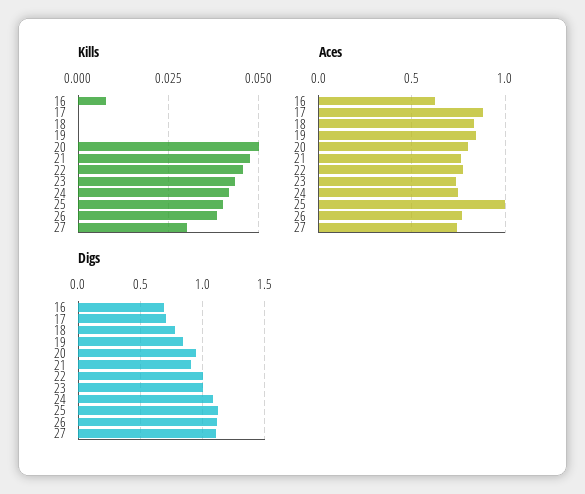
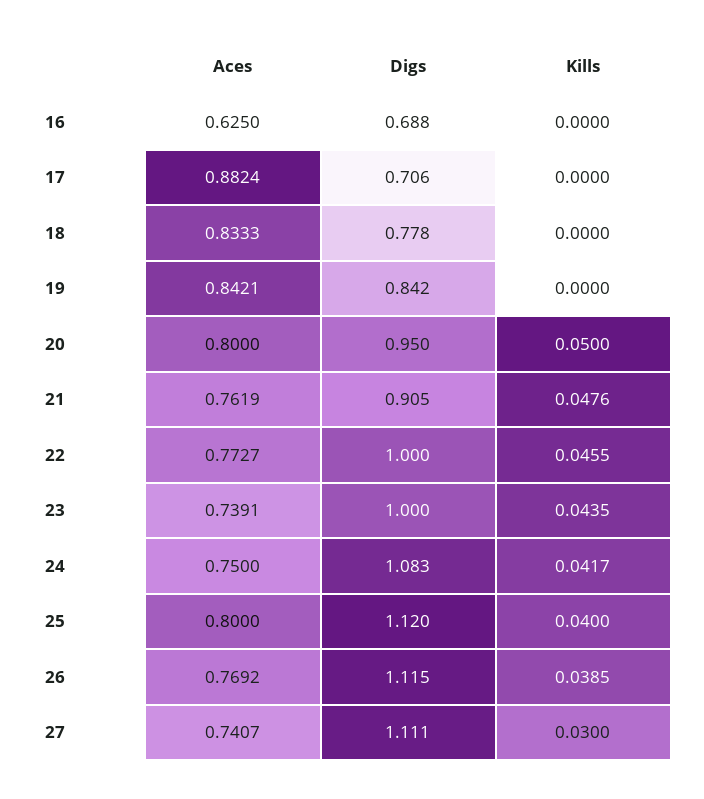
  {
    "Kills": {
-     "16": 0.0075,
+     "16": 0,
      "17": 0,
      "18": 0,
      "19": 0,
      "20": 0.05,
      "21": 0.0476,
      "22": 0.0455,
      "23": 0.0435,
      "24": 0.0417,
      "25": 0.04,
      "26": 0.0385,
      "27": 0.03
    },
    "Aces": {
      "16": 0.625,
      "17": 0.8824,
      "18": 0.8333,
      "19": 0.8421,
      "20": 0.8,
      "21": 0.7619,
      "22": 0.7727,
      "23": 0.7391,
      "24": 0.75,
-     "25": 1,
+     "25": 0.8,
      "26": 0.7692,
      "27": 0.7407
    },
    "Digs": {
      "16": 0.688,
      "17": 0.706,
      "18": 0.778,
      "19": 0.842,
      "20": 0.95,
      "21": 0.905,
      "22": 1,
      "23": 1,
      "24": 1.083,
      "25": 1.12,
      "26": 1.115,
      "27": 1.111
    }
  }

